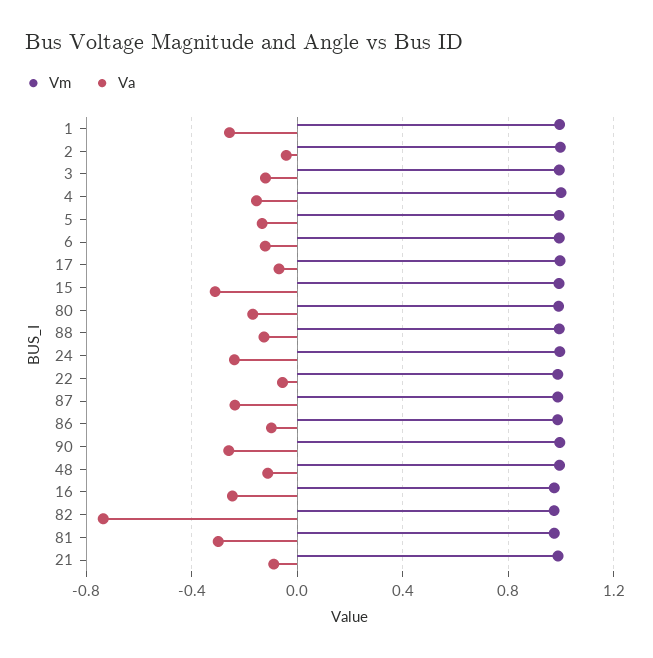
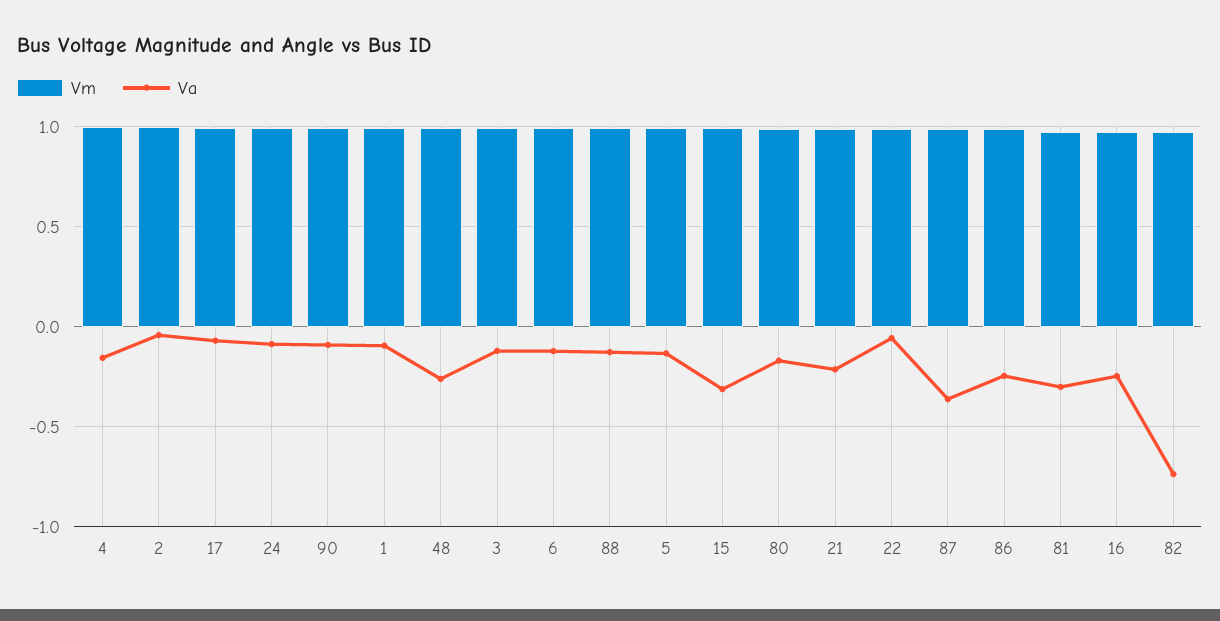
  {
    "Vm": {
      "1": 1,
      "2": 1,
      "3": 1,
      "4": 1,
      "5": 1,
      "6": 1,
      "17": 1,
      "15": 1,
      "80": 1,
      "88": 1,
      "24": 1,
      "22": 1,
      "87": 1,
      "86": 1,
      "90": 1,
      "48": 1,
      "16": 0.95,
      "82": 0.95,
      "81": 0.95,
      "21": 1
    },
    "Va": {
-     "1": -0.25,
+     "1": -0.1,
      "2": -0.05,
      "3": -0.1,
      "4": -0.15,
      "5": -0.15,
      "6": -0.1,
      "17": -0.05,
      "15": -0.3,
      "80": -0.15,
      "88": -0.15,
-     "24": -0.25,
+     "24": -0.1,
      "22": -0.05,
-     "87": -0.25,
+     "87": -0.35,
-     "86": -0.1,
+     "86": -0.25,
-     "90": -0.25,
+     "90": -0.1,
-     "48": -0.1,
+     "48": -0.25,
      "16": -0.25,
      "82": -0.75,
      "81": -0.3,
-     "21": -0.1
+     "21": -0.2
    }
  }

